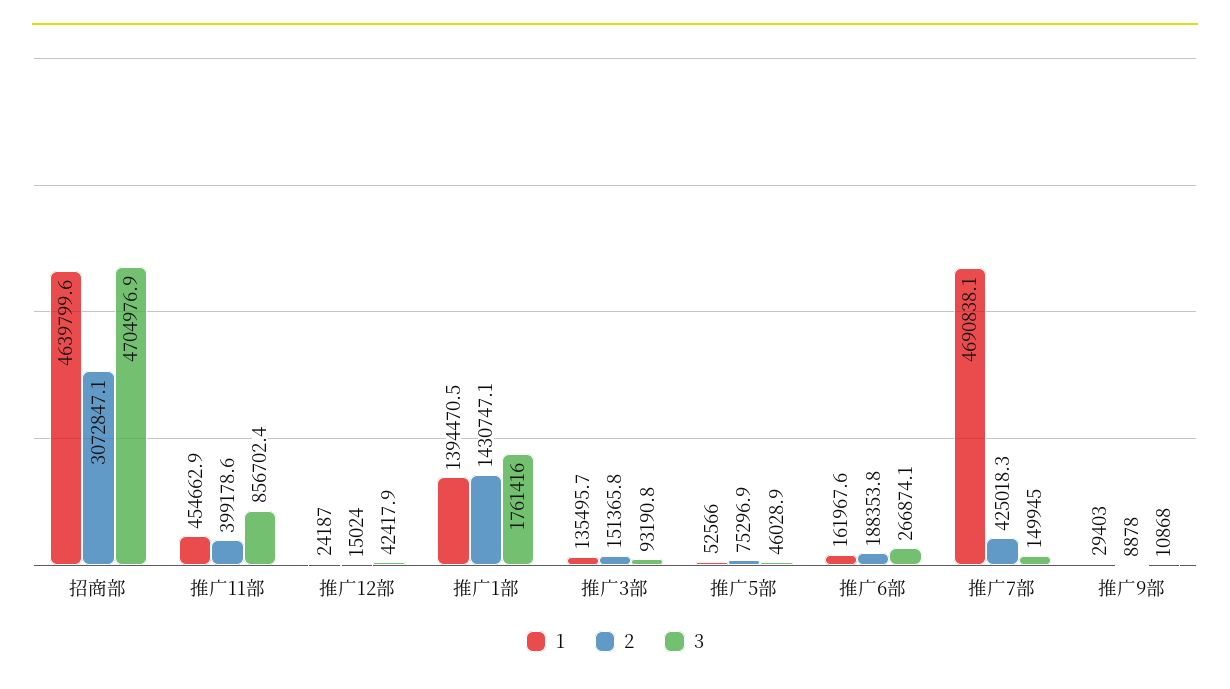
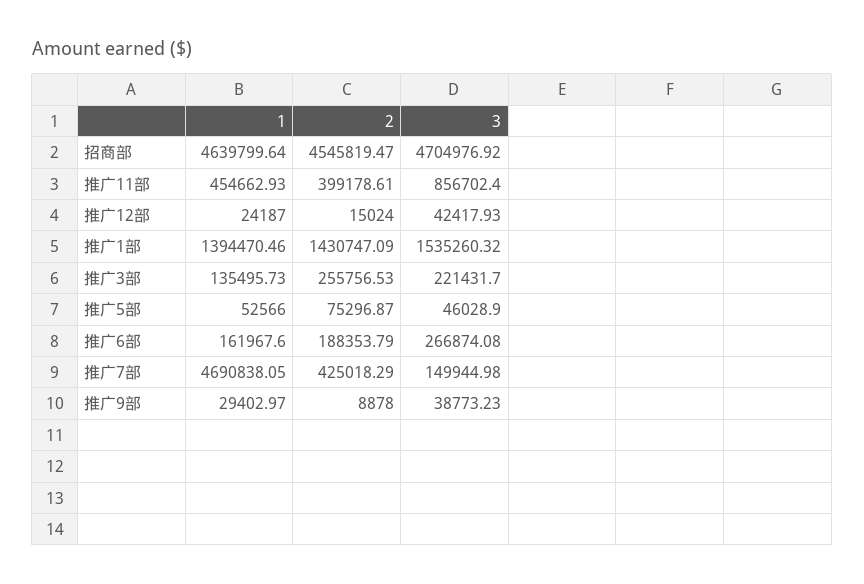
  {
    "1": {
      "招商部": 4639799.64,
      "推广11部": 454662.93,
      "推广12部": 24187,
      "推广1部": 1394470.46,
      "推广3部": 135495.73,
      "推广5部": 52566,
      "推广6部": 161967.6,
      "推广7部": 4690838.05,
      "推广9部": 29402.97
    },
    "2": {
-     "招商部": 3072847.1,
+     "招商部": 4545819.47,
      "推广11部": 399178.61,
      "推广12部": 15024,
      "推广1部": 1430747.09,
-     "推广3部": 151365.8,
+     "推广3部": 255756.53,
      "推广5部": 75296.87,
      "推广6部": 188353.79,
      "推广7部": 425018.29,
      "推广9部": 8878
    },
    "3": {
      "招商部": 4704976.92,
      "推广11部": 856702.4,
      "推广12部": 42417.93,
-     "推广1部": 1761416,
+     "推广1部": 1535260.32,
-     "推广3部": 93190.8,
+     "推广3部": 221431.7,
      "推广5部": 46028.9,
      "推广6部": 266874.08,
      "推广7部": 149944.98,
-     "推广9部": 10868
+     "推广9部": 38773.23
    }
  }

